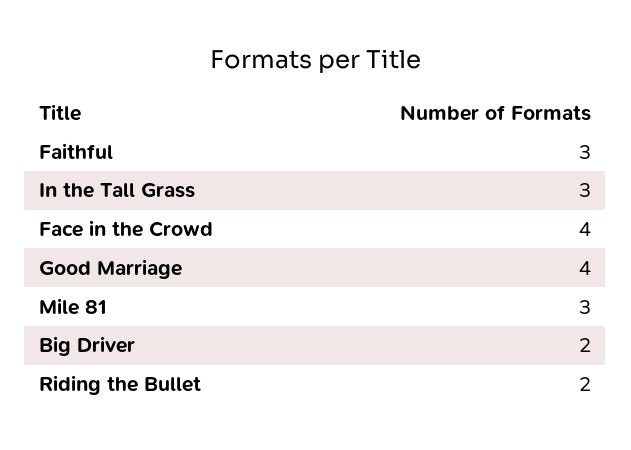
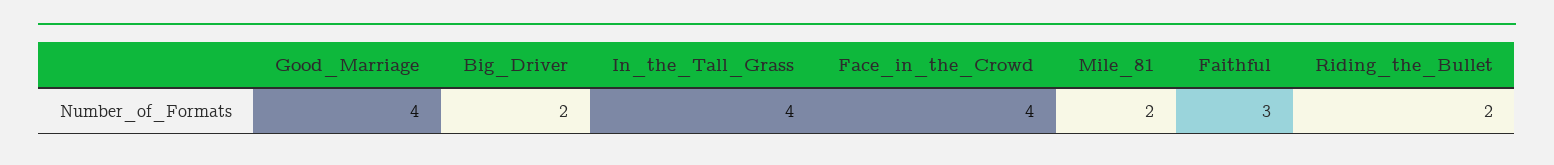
  {
    "Faithful": 3,
-   "In the Tall Grass": 3,
+   "In the Tall Grass": 4,
    "Face in the Crowd": 4,
    "Good Marriage": 4,
-   "Mile 81": 3,
+   "Mile 81": 2,
    "Big Driver": 2,
    "Riding the Bullet": 2
  }

